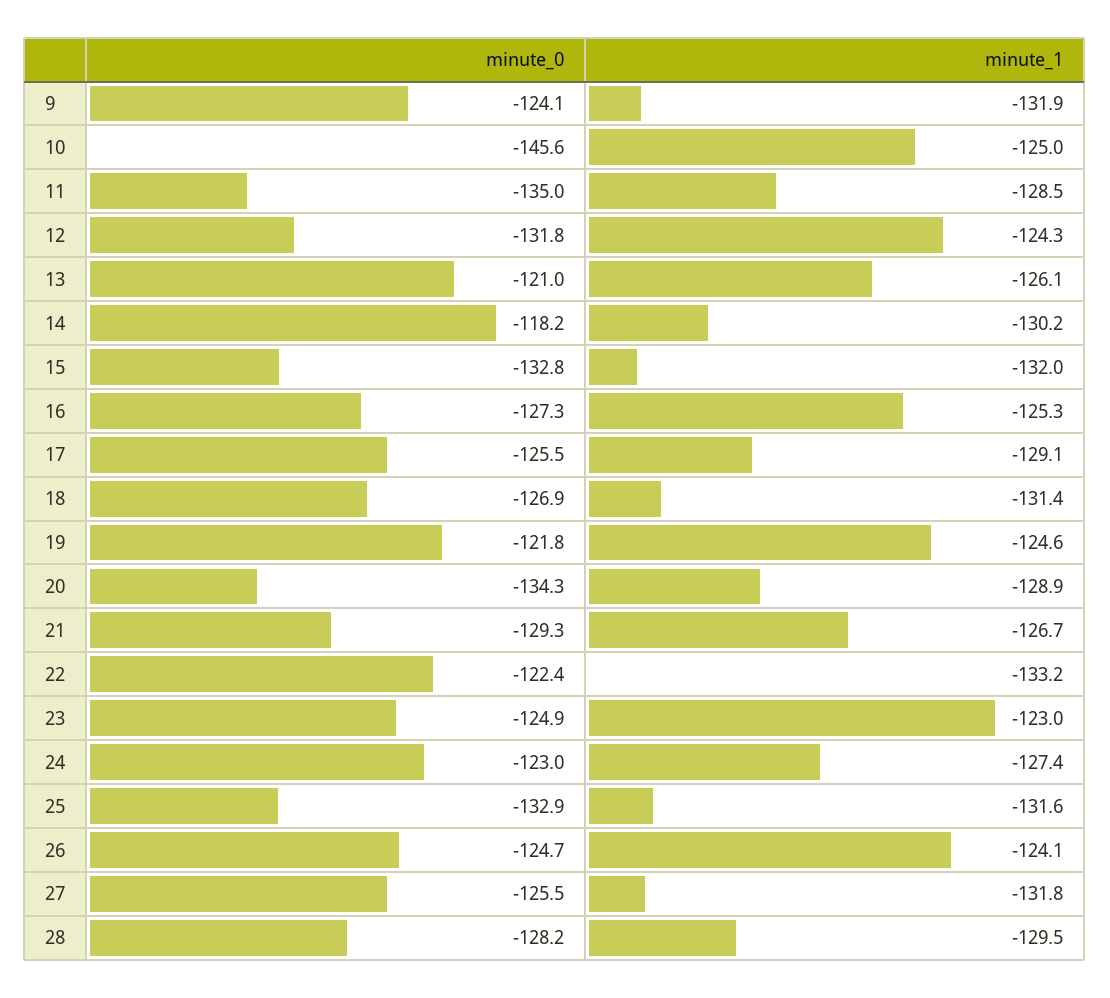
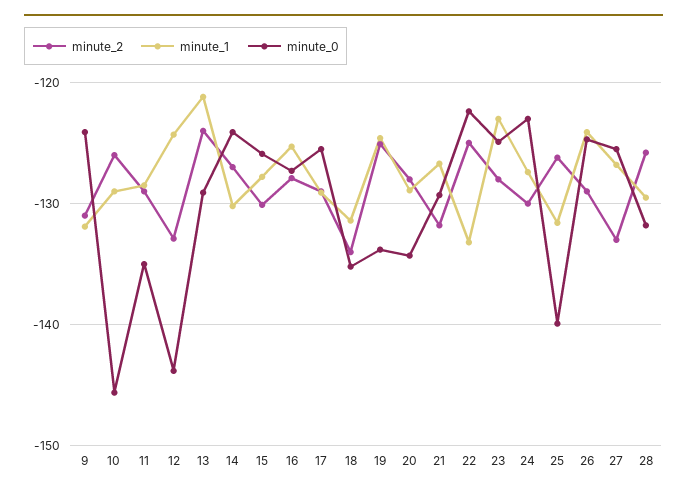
  {
    "minute_0": {
      "9": -124.1,
      "10": -145.6,
      "11": -135,
-     "12": -131.8,
+     "12": -144,
-     "13": -121,
+     "13": -129,
-     "14": -118.2,
+     "14": -124,
-     "15": -132.8,
+     "15": -126,
      "16": -127.3,
      "17": -125.5,
-     "18": -126.9,
+     "18": -135,
-     "19": -121.8,
+     "19": -134,
      "20": -134.3,
      "21": -129.3,
      "22": -122.4,
      "23": -124.9,
      "24": -123,
-     "25": -132.9,
+     "25": -140,
      "26": -124.7,
      "27": -125.5,
-     "28": -128.2
+     "28": -132
    },
    "minute_1": {
      "9": -131.9,
-     "10": -125,
+     "10": -129,
      "11": -128.5,
      "12": -124.3,
-     "13": -126.1,
+     "13": -121,
      "14": -130.2,
-     "15": -132,
+     "15": -128,
      "16": -125.3,
      "17": -129.1,
      "18": -131.4,
      "19": -124.6,
      "20": -128.9,
      "21": -126.7,
      "22": -133.2,
      "23": -123,
      "24": -127.4,
      "25": -131.6,
      "26": -124.1,
-     "27": -131.8,
+     "27": -127,
      "28": -129.5
-   }
+   },
+   "minute_2": {
+     "9": -131,
+     "10": -126,
+     "11": -129,
+     "12": -133,
+     "13": -124,
+     "14": -127,
+     "15": -130,
+     "16": -128,
+     "17": -129,
+     "18": -134,
+     "19": -125,
+     "20": -128,
+     "21": -132,
+     "22": -125,
+     "23": -128,
+     "24": -130,
+     "25": -126,
+     "26": -129,
+     "27": -133,
+     "28": -126
+   }
  }

